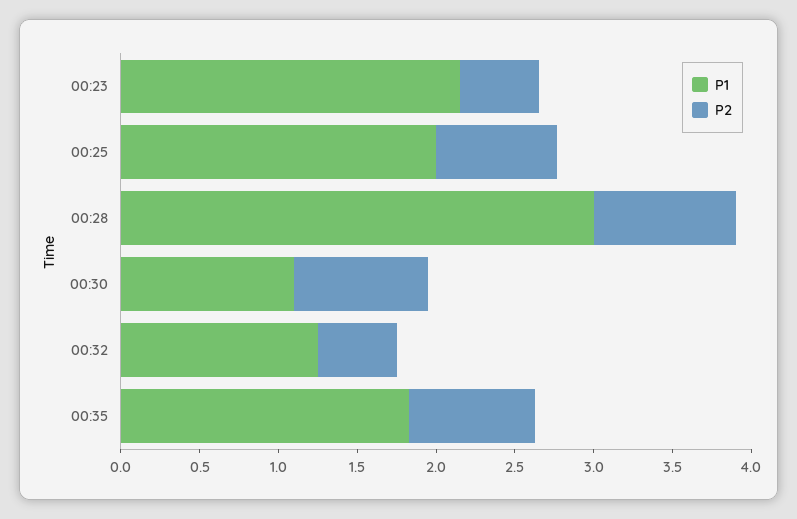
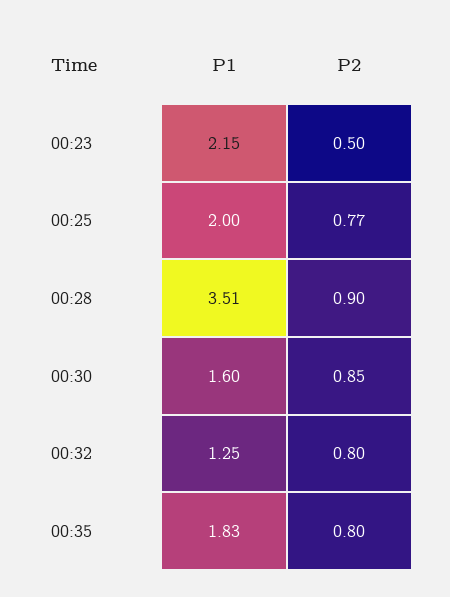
  {
    "P1": {
      "00:23": 2.15,
      "00:25": 2,
-     "00:28": 3,
+     "00:28": 3.51,
-     "00:30": 1.1,
+     "00:30": 1.6,
      "00:32": 1.25,
      "00:35": 1.83
    },
    "P2": {
      "00:23": 0.5,
      "00:25": 0.77,
      "00:28": 0.9,
      "00:30": 0.85,
-     "00:32": 0.5,
+     "00:32": 0.8,
      "00:35": 0.8
    }
  }

